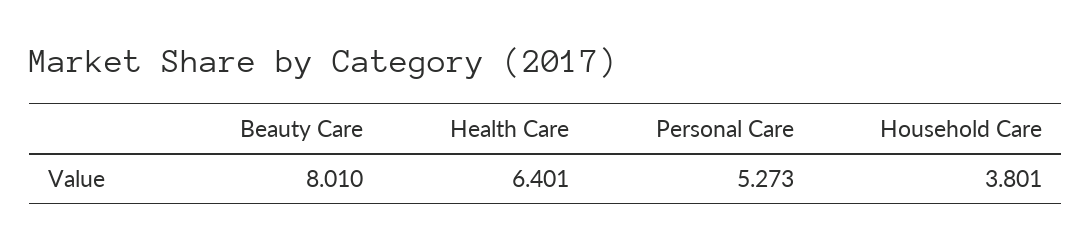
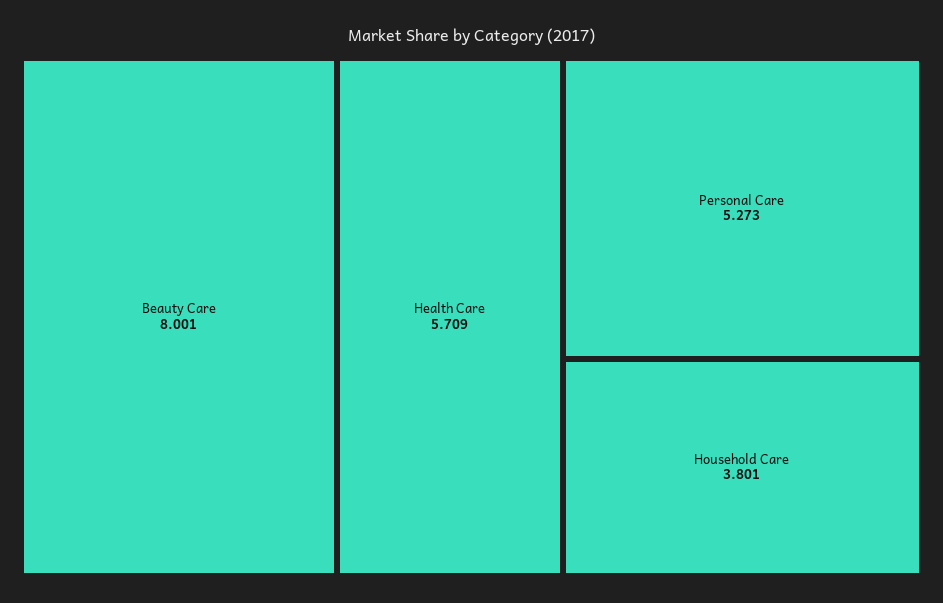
  {
-   "Beauty Care": 8.01,
+   "Beauty Care": 8.001,
-   "Health Care": 6.401,
+   "Health Care": 5.709,
    "Personal Care": 5.273,
    "Household Care": 3.801
  }

